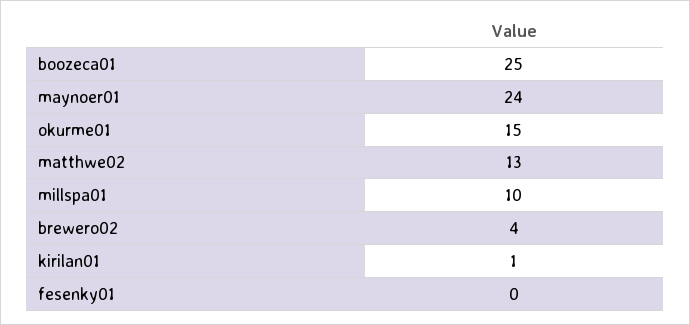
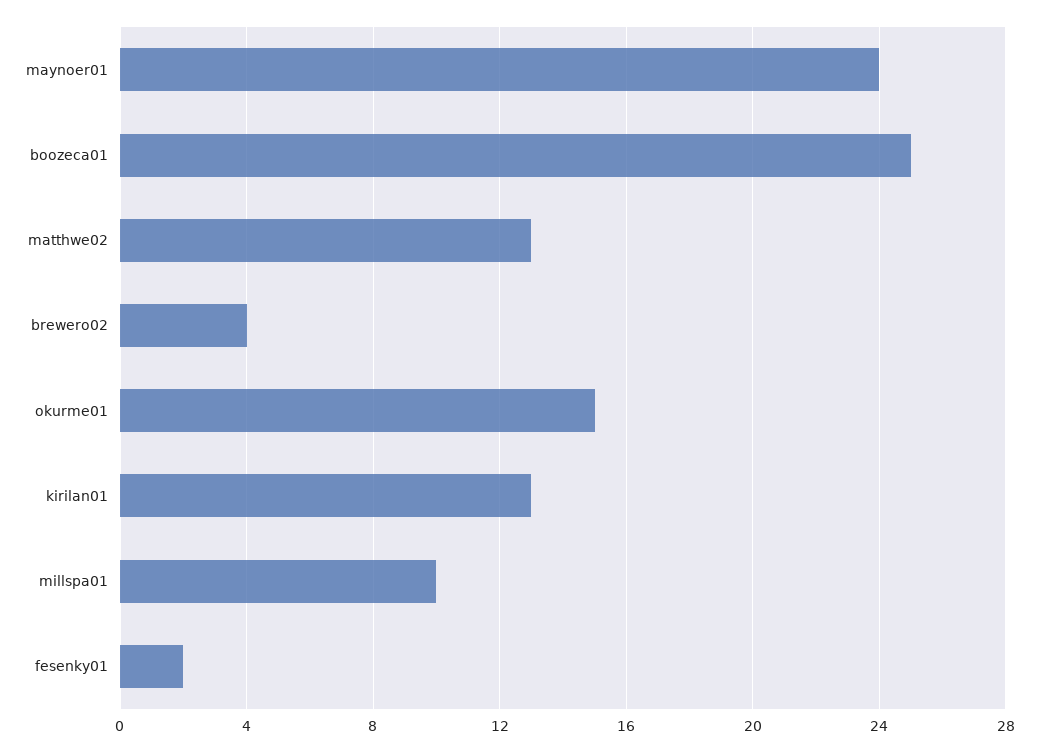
  {
    "boozeca01": 25,
    "maynoer01": 24,
    "okurme01": 15,
    "matthwe02": 13,
    "millspa01": 10,
    "brewero02": 4,
-   "kirilan01": 1,
+   "kirilan01": 13,
-   "fesenky01": 0
+   "fesenky01": 2
  }

